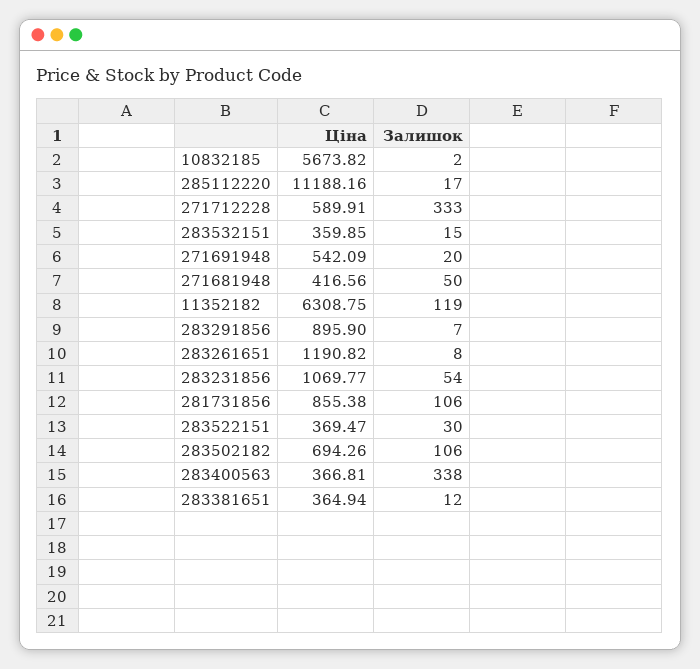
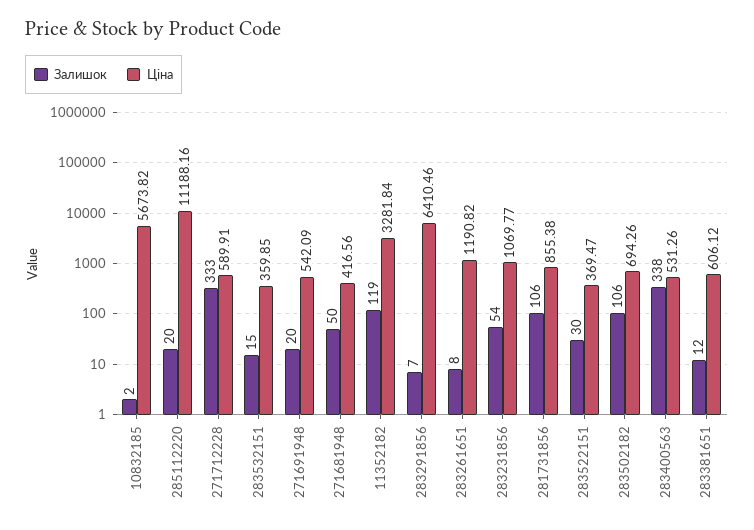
  {
    "Ціна": {
      "10832185": 5673.82,
      "285112220": 11188.16,
      "271712228": 589.91,
      "283532151": 359.85,
      "271691948": 542.09,
      "271681948": 416.56,
-     "11352182": 6308.75,
+     "11352182": 3281.84,
-     "283291856": 895.9,
+     "283291856": 6410.46,
      "283261651": 1190.82,
      "283231856": 1069.77,
      "281731856": 855.38,
      "283522151": 369.47,
      "283502182": 694.26,
-     "283400563": 366.81,
+     "283400563": 531.26,
-     "283381651": 364.94
+     "283381651": 606.12
    },
    "Залишок": {
      "10832185": 2,
-     "285112220": 17,
+     "285112220": 20,
      "271712228": 333,
      "283532151": 15,
      "271691948": 20,
      "271681948": 50,
      "11352182": 119,
      "283291856": 7,
      "283261651": 8,
      "283231856": 54,
      "281731856": 106,
      "283522151": 30,
      "283502182": 106,
      "283400563": 338,
      "283381651": 12
    }
  }

